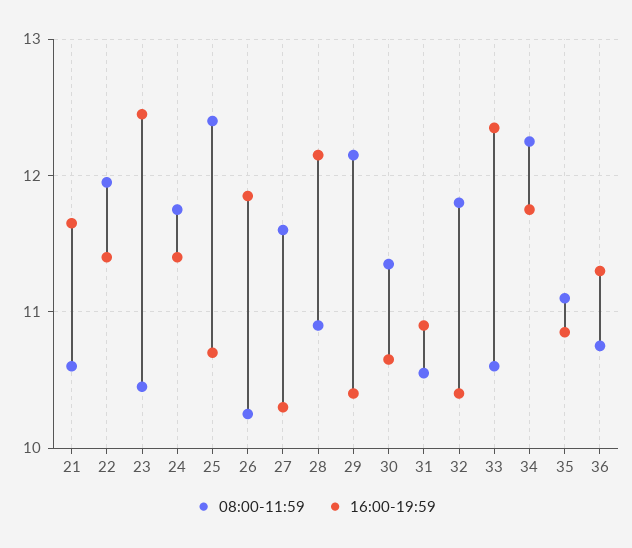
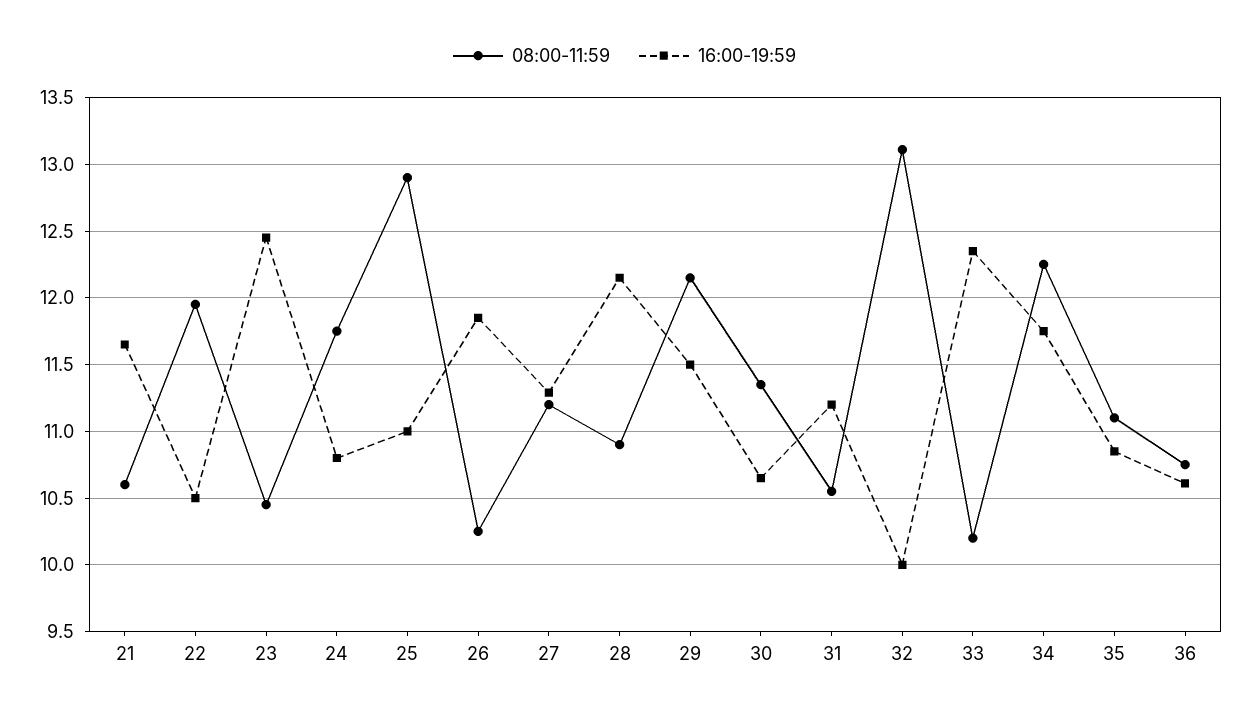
  {
    "08:00-11:59": {
      "21": 10.6,
      "22": 11.95,
      "23": 10.45,
      "24": 11.75,
-     "25": 12.4,
+     "25": 12.9,
      "26": 10.25,
-     "27": 11.6,
+     "27": 11.2,
      "28": 10.9,
      "29": 12.15,
      "30": 11.35,
      "31": 10.55,
-     "32": 11.8,
+     "32": 13.1,
-     "33": 10.6,
+     "33": 10.2,
      "34": 12.25,
      "35": 11.1,
      "36": 10.75
    },
    "16:00-19:59": {
      "21": 11.65,
-     "22": 11.4,
+     "22": 10.5,
      "23": 12.45,
-     "24": 11.4,
+     "24": 10.8,
-     "25": 10.7,
+     "25": 11,
      "26": 11.85,
-     "27": 10.3,
+     "27": 11.3,
      "28": 12.15,
-     "29": 10.4,
+     "29": 11.5,
      "30": 10.65,
-     "31": 10.9,
+     "31": 11.2,
-     "32": 10.4,
+     "32": 10,
      "33": 12.35,
      "34": 11.75,
      "35": 10.85,
-     "36": 11.3
+     "36": 10.6
    }
  }

